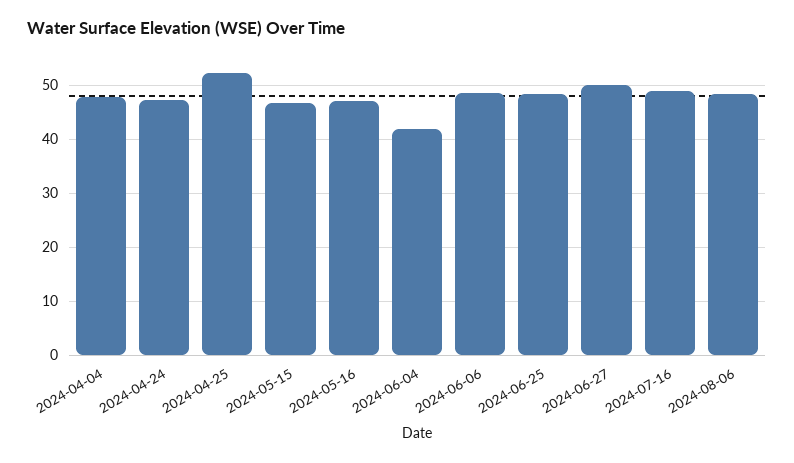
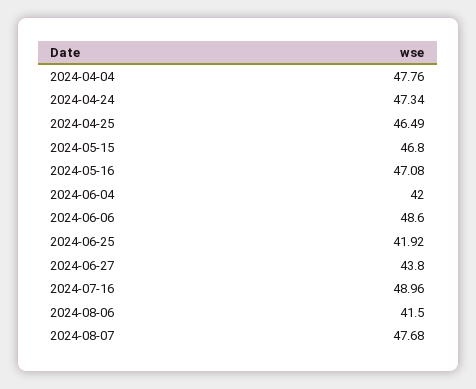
  {
    "2024-04-04": 47.76,
    "2024-04-24": 47.34,
-   "2024-04-25": 52,
+   "2024-04-25": 46.49,
    "2024-05-15": 46.8,
    "2024-05-16": 47.08,
    "2024-06-04": 42,
    "2024-06-06": 48.6,
-   "2024-06-25": 48,
+   "2024-06-25": 41.92,
-   "2024-06-27": 50,
+   "2024-06-27": 43.8,
    "2024-07-16": 48.96,
-   "2024-08-06": 48
+   "2024-08-06": 41.5,
+   "2024-08-07": 47.68
  }

